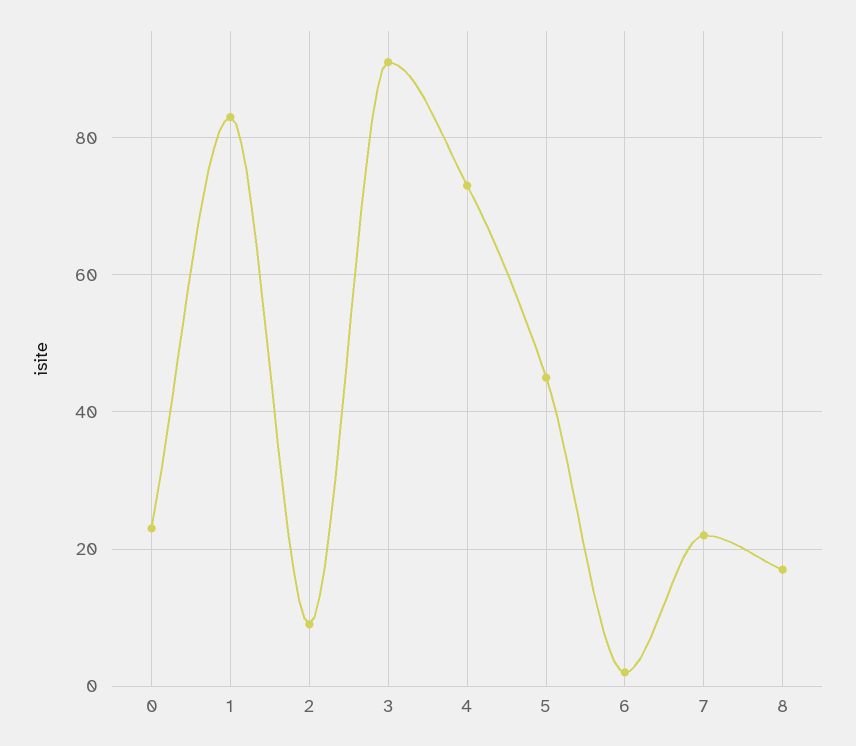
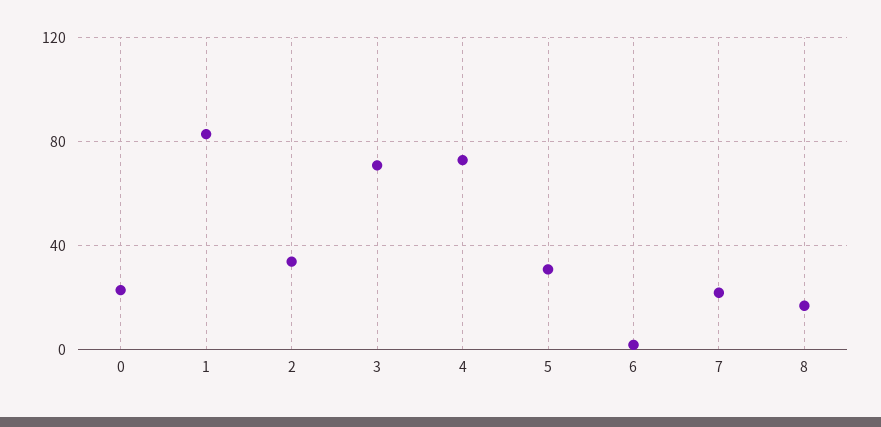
  {
    "0": 25,
    "1": 85,
-   "2": 10,
+   "2": 35,
-   "3": 90,
+   "3": 70,
    "4": 75,
-   "5": 45,
+   "5": 30,
    "6": 0,
    "7": 20,
    "8": 15
  }

